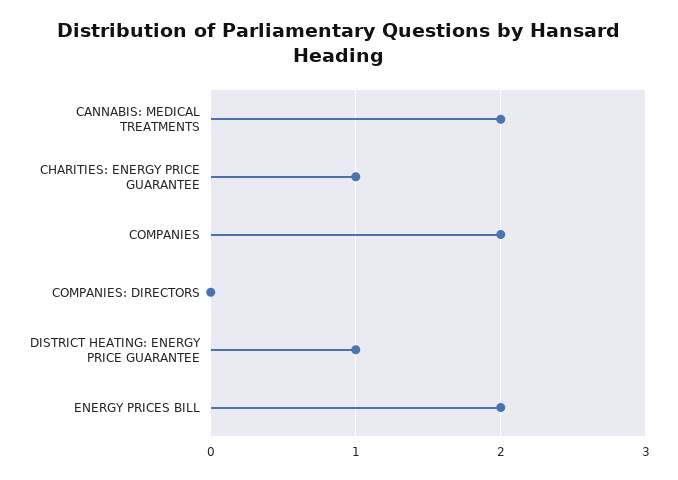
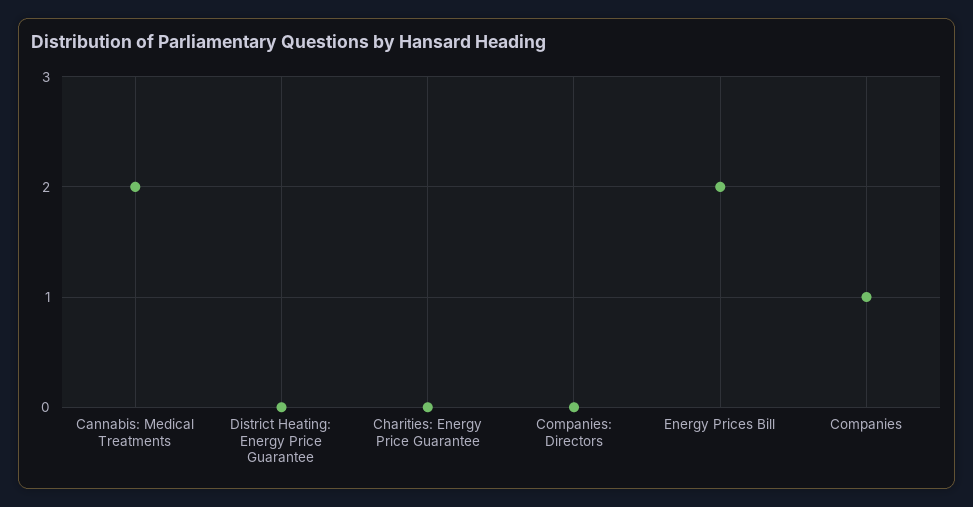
  {
    "CANNABIS: MEDICAL TREATMENTS": 2,
-   "CHARITIES: ENERGY PRICE GUARANTEE": 1,
+   "CHARITIES: ENERGY PRICE GUARANTEE": 0,
-   "COMPANIES": 2,
+   "COMPANIES": 1,
    "COMPANIES: DIRECTORS": 0,
-   "DISTRICT HEATING: ENERGY PRICE GUARANTEE": 1,
+   "DISTRICT HEATING: ENERGY PRICE GUARANTEE": 0,
    "ENERGY PRICES BILL": 2
  }

